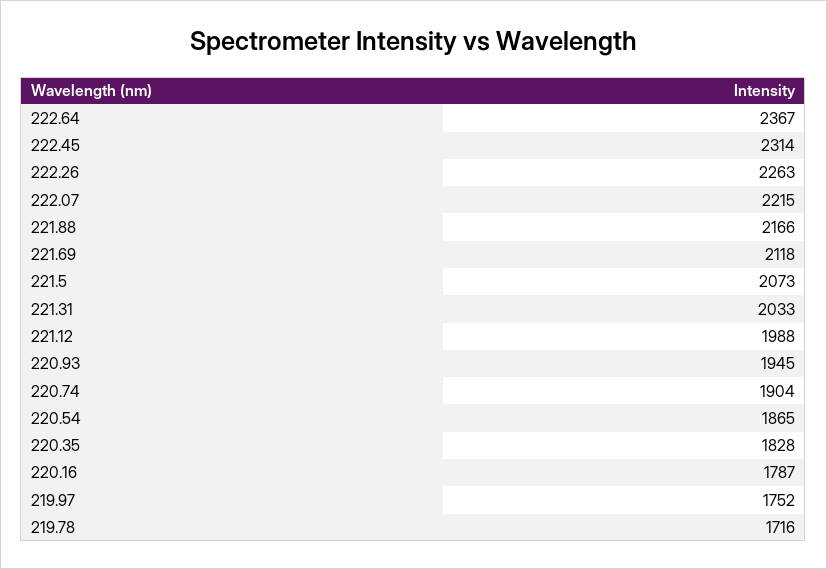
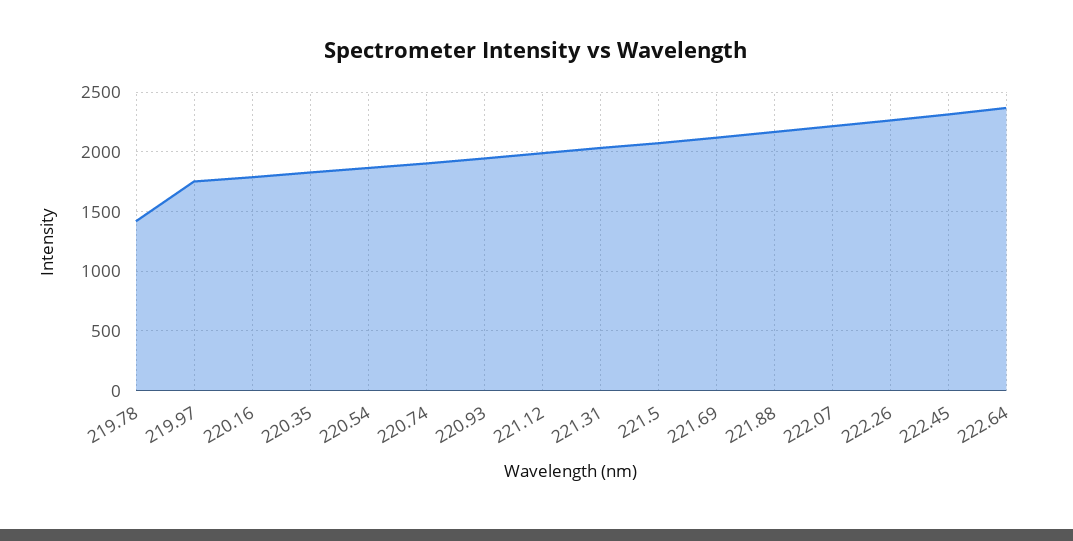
  {
    "222.64": 2367,
    "222.45": 2314,
    "222.26": 2263,
    "222.07": 2215,
    "221.88": 2166,
    "221.69": 2118,
    "221.5": 2073,
    "221.31": 2033,
    "221.12": 1988,
    "220.93": 1945,
    "220.74": 1904,
    "220.54": 1865,
    "220.35": 1828,
    "220.16": 1787,
    "219.97": 1752,
-   "219.78": 1716
+   "219.78": 1400
  }

